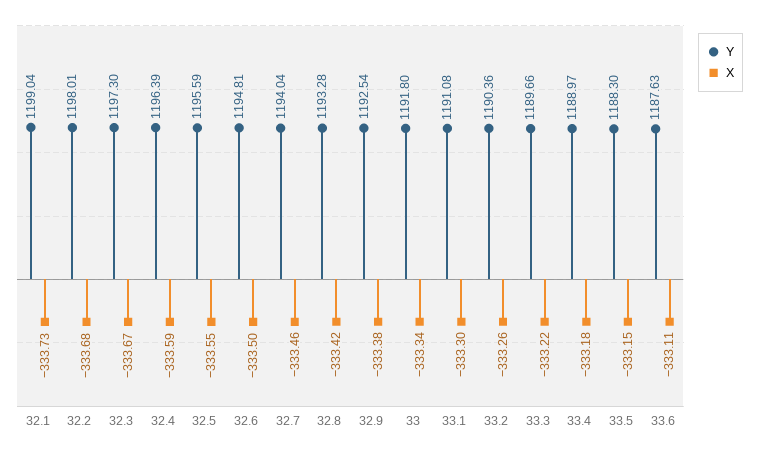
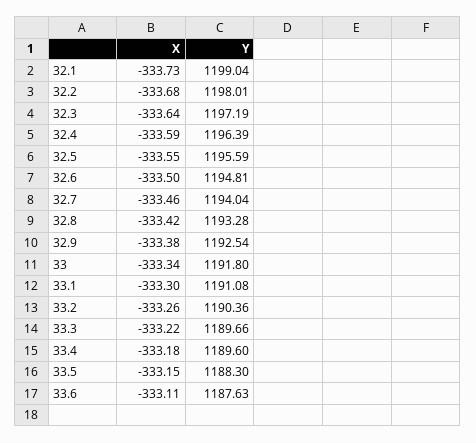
  {
    "Y": {
      "32.1": 1199.04,
      "32.2": 1198.01,
-     "32.3": 1197.3,
+     "32.3": 1197.19,
      "32.4": 1196.39,
      "32.5": 1195.59,
      "32.6": 1194.81,
      "32.7": 1194.04,
      "32.8": 1193.28,
      "32.9": 1192.54,
      "33": 1191.8,
      "33.1": 1191.08,
      "33.2": 1190.36,
      "33.3": 1189.66,
-     "33.4": 1188.97,
+     "33.4": 1189.6,
      "33.5": 1188.3,
      "33.6": 1187.63
    },
    "X": {
      "32.1": -333.73,
      "32.2": -333.68,
-     "32.3": -333.67,
+     "32.3": -333.64,
      "32.4": -333.59,
      "32.5": -333.55,
      "32.6": -333.5,
      "32.7": -333.46,
      "32.8": -333.42,
      "32.9": -333.38,
      "33": -333.34,
      "33.1": -333.3,
      "33.2": -333.26,
      "33.3": -333.22,
      "33.4": -333.18,
      "33.5": -333.15,
      "33.6": -333.11
    }
  }

